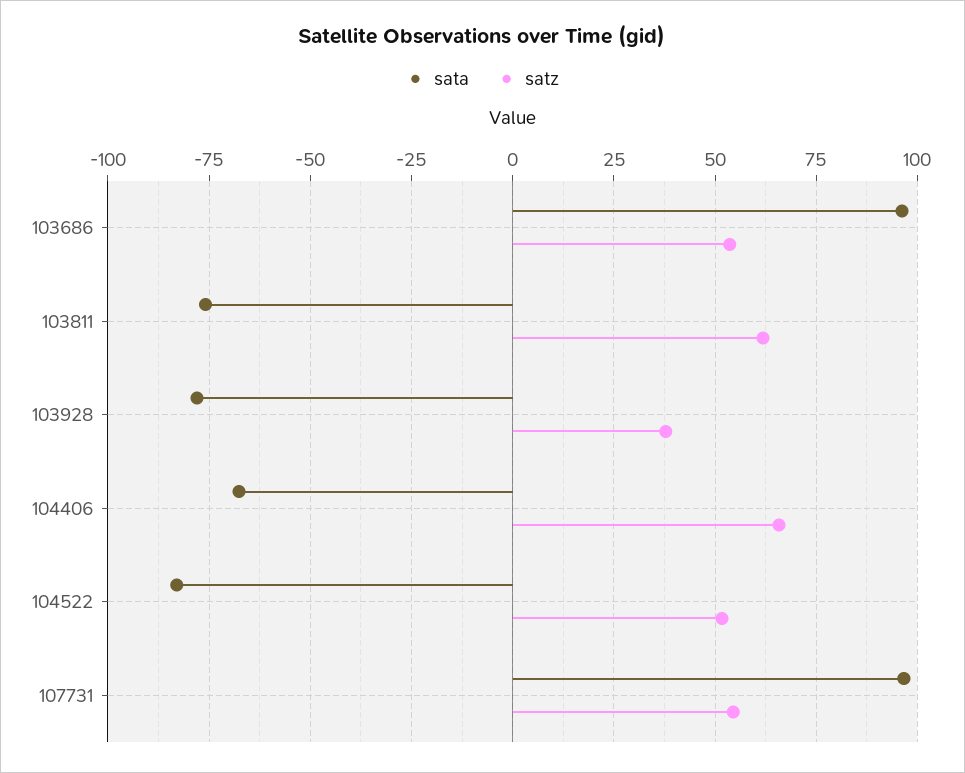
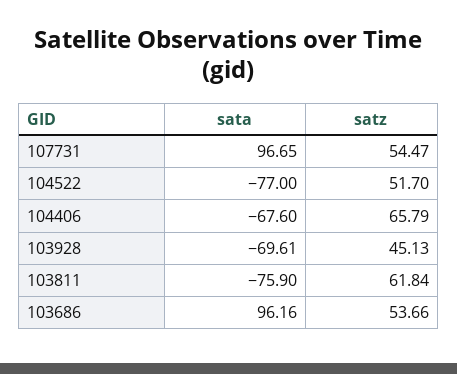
  {
    "sata": {
      "103686": 96.16,
      "103811": -75.9,
-     "103928": -77.5,
+     "103928": -69.61,
      "104406": -67.6,
-     "104522": -82.5,
+     "104522": -77,
      "107731": 96.65
    },
    "satz": {
      "103686": 53.66,
      "103811": 61.84,
-     "103928": 37.5,
+     "103928": 45.13,
      "104406": 65.79,
      "104522": 51.7,
      "107731": 54.47
    }
  }

